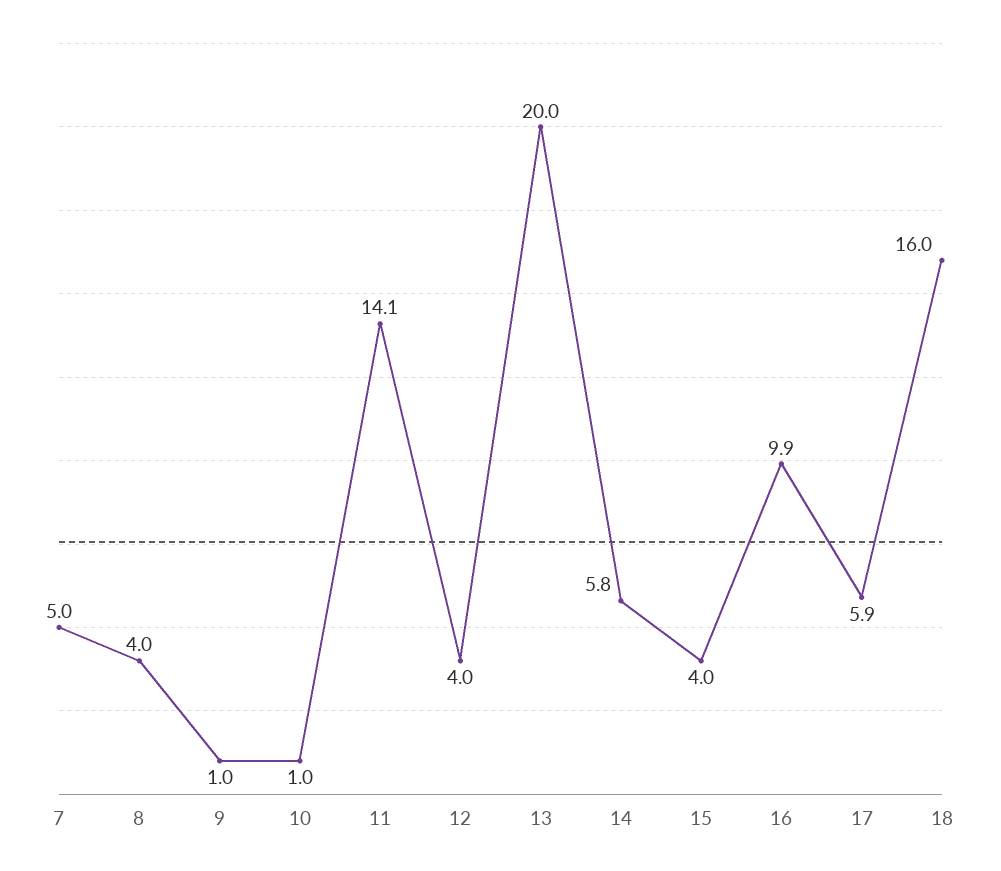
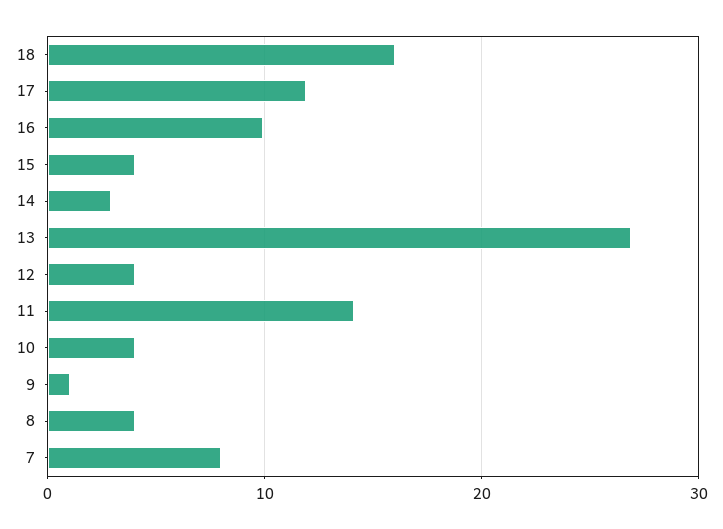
  {
-   "7": 5,
+   "7": 8,
    "8": 4,
    "9": 1,
-   "10": 1,
+   "10": 4,
    "11": 14.1,
    "12": 4,
-   "13": 20,
+   "13": 27,
-   "14": 5.8,
+   "14": 3,
    "15": 4,
    "16": 9.9,
-   "17": 5.9,
+   "17": 12,
    "18": 16
  }

